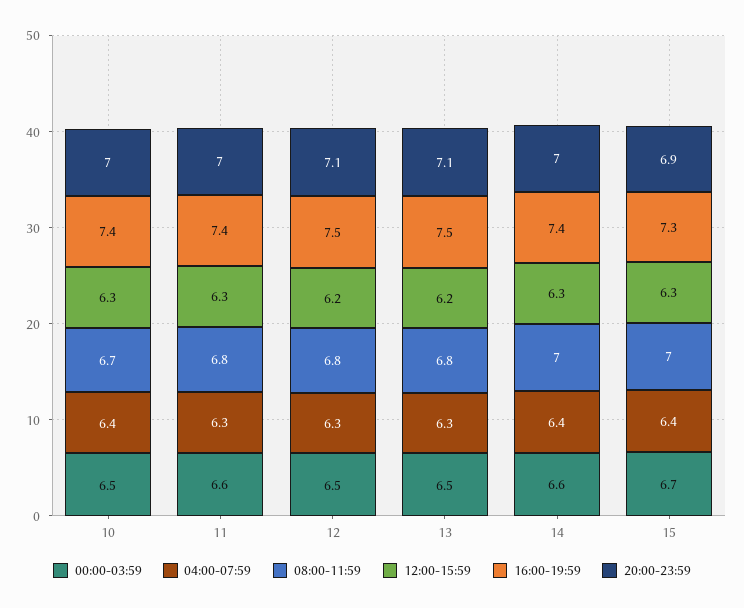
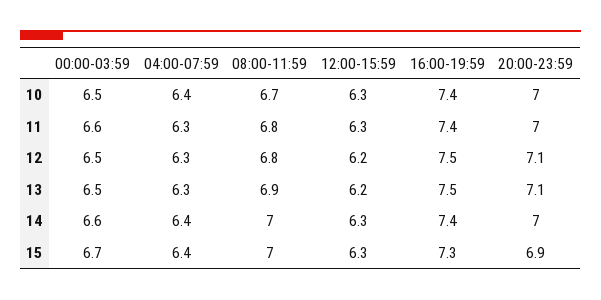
  {
    "00:00-03:59": {
      "10": 6.5,
      "11": 6.6,
      "12": 6.5,
      "13": 6.5,
      "14": 6.6,
      "15": 6.7
    },
    "04:00-07:59": {
      "10": 6.4,
      "11": 6.3,
      "12": 6.3,
      "13": 6.3,
      "14": 6.4,
      "15": 6.4
    },
    "08:00-11:59": {
      "10": 6.7,
      "11": 6.8,
      "12": 6.8,
-     "13": 6.8,
+     "13": 6.9,
      "14": 7,
      "15": 7
    },
    "12:00-15:59": {
      "10": 6.3,
      "11": 6.3,
      "12": 6.2,
      "13": 6.2,
      "14": 6.3,
      "15": 6.3
    },
    "16:00-19:59": {
      "10": 7.4,
      "11": 7.4,
      "12": 7.5,
      "13": 7.5,
      "14": 7.4,
      "15": 7.3
    },
    "20:00-23:59": {
      "10": 7,
      "11": 7,
      "12": 7.1,
      "13": 7.1,
      "14": 7,
      "15": 6.9
    }
  }

